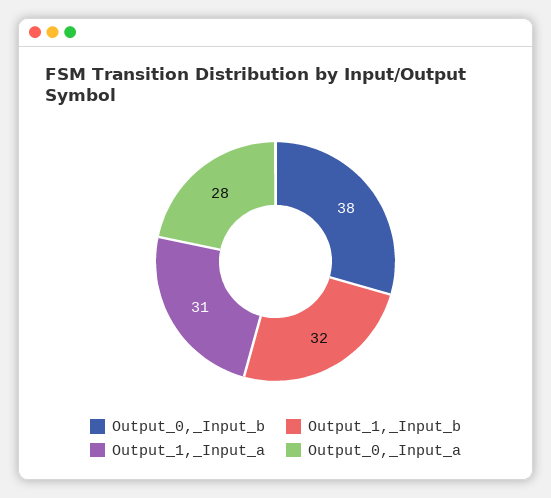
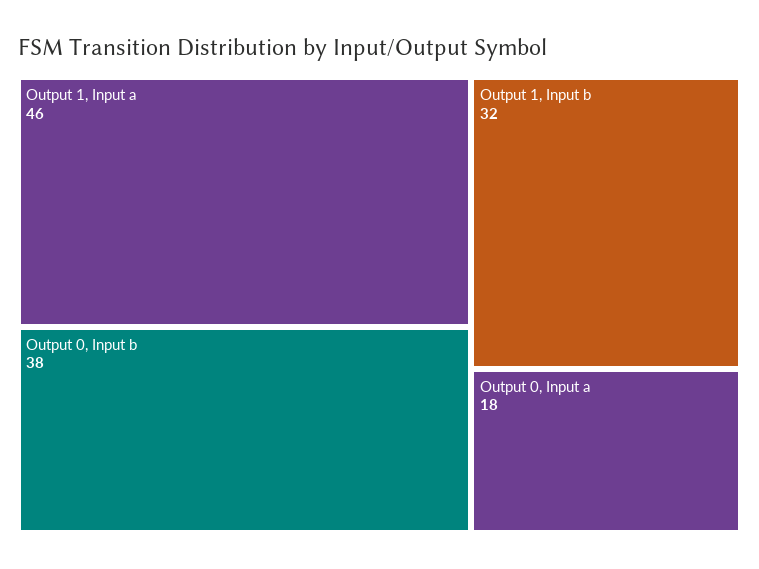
  {
    "Output_0,_Input_b": 38,
    "Output_1,_Input_b": 32,
-   "Output_1,_Input_a": 31,
+   "Output_1,_Input_a": 46,
-   "Output_0,_Input_a": 28
+   "Output_0,_Input_a": 18
  }

